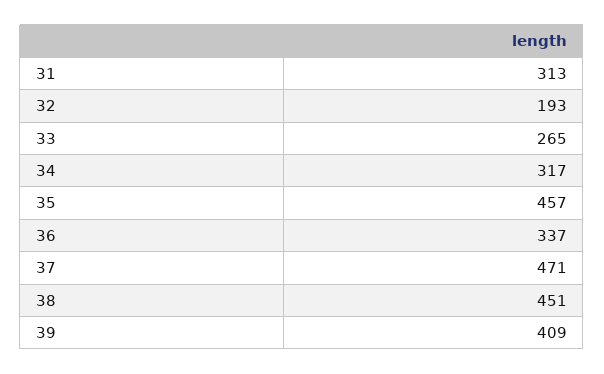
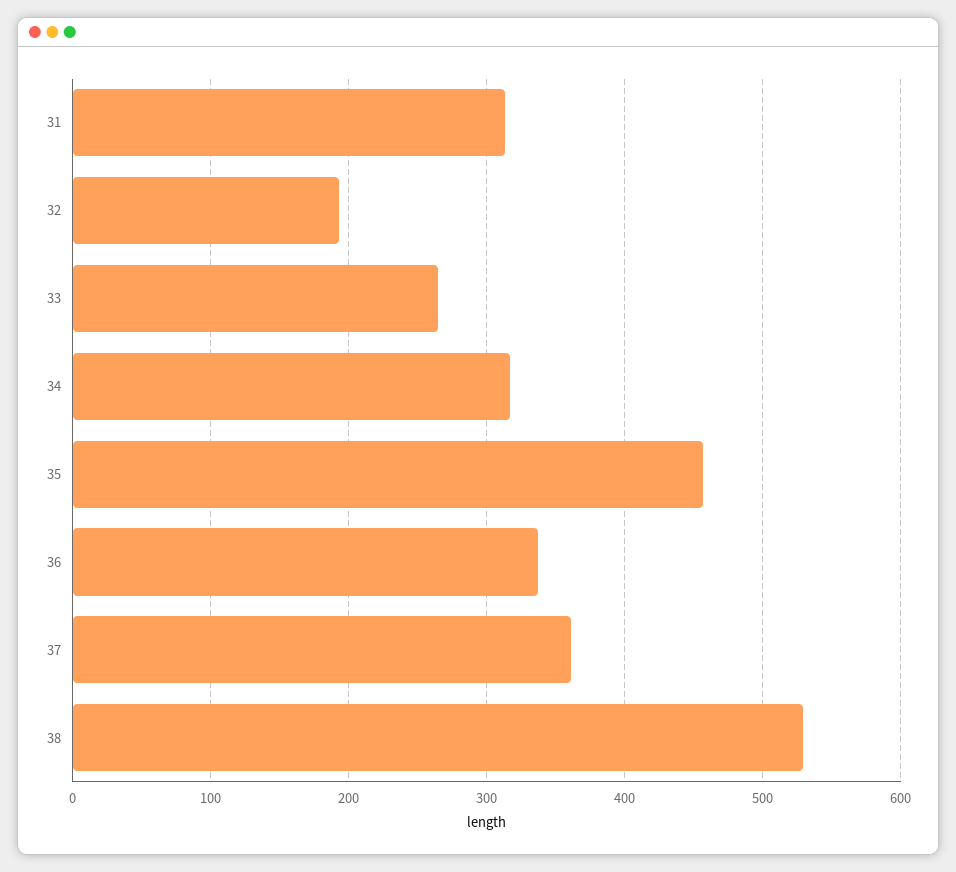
  {
    "31": 313,
    "32": 193,
    "33": 265,
    "34": 317,
    "35": 457,
    "36": 337,
-   "37": 471,
+   "37": 360,
-   "38": 451,
+   "38": 530
-   "39": 409
  }

